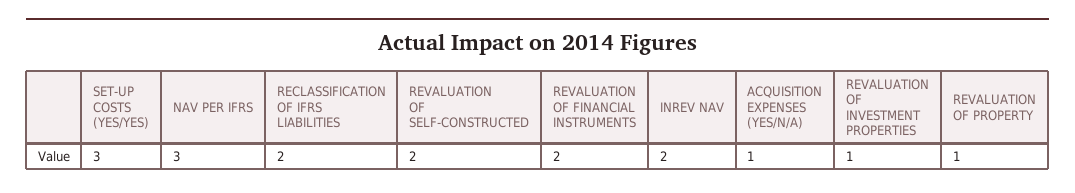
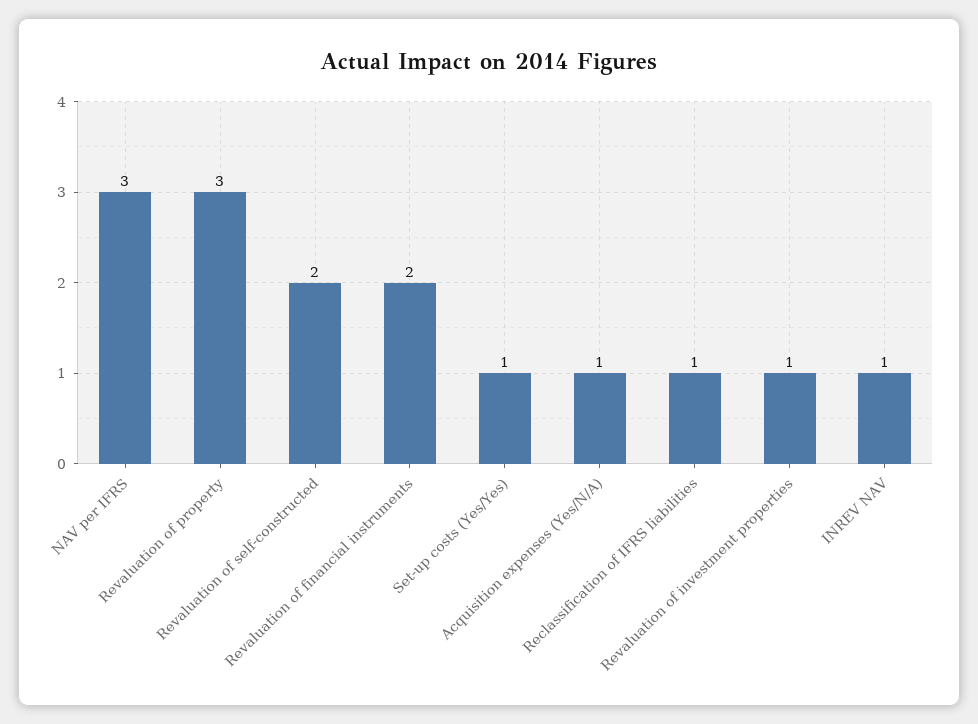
  {
-   "SET-UP COSTS (YES/YES)": 3,
+   "SET-UP COSTS (YES/YES)": 1,
    "NAV PER IFRS": 3,
-   "RECLASSIFICATION OF IFRS LIABILITIES": 2,
+   "RECLASSIFICATION OF IFRS LIABILITIES": 1,
    "REVALUATION OF SELF-CONSTRUCTED": 2,
    "REVALUATION OF FINANCIAL INSTRUMENTS": 2,
-   "INREV NAV": 2,
+   "INREV NAV": 1,
    "ACQUISITION EXPENSES (YES/N/A)": 1,
    "REVALUATION OF INVESTMENT PROPERTIES": 1,
-   "REVALUATION OF PROPERTY": 1
+   "REVALUATION OF PROPERTY": 3
  }

